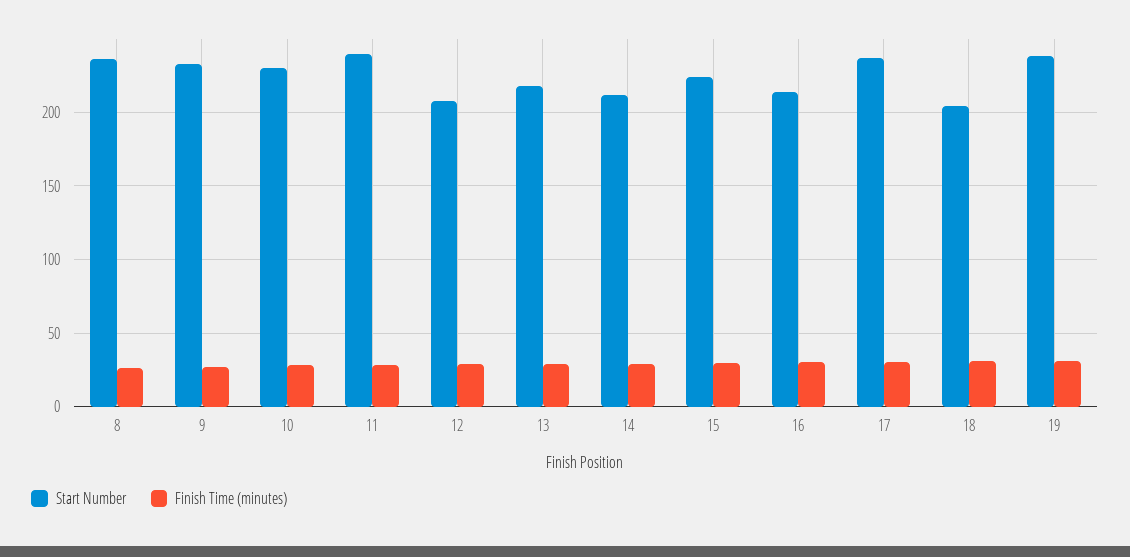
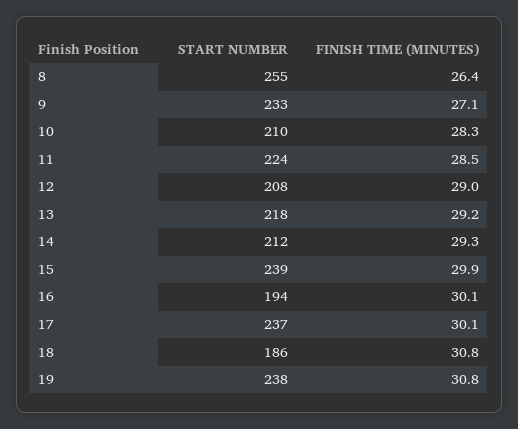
  {
    "Start Number": {
-     "8": 235,
+     "8": 255,
      "9": 233,
-     "10": 230,
+     "10": 210,
-     "11": 240,
+     "11": 224,
      "12": 208,
      "13": 218,
      "14": 212,
-     "15": 225,
+     "15": 239,
-     "16": 215,
+     "16": 194,
      "17": 237,
-     "18": 205,
+     "18": 186,
      "19": 238
    },
    "Finish Time (minutes)": {
      "8": 26.4,
      "9": 27.1,
      "10": 28.3,
      "11": 28.5,
      "12": 29,
      "13": 29.2,
      "14": 29.3,
      "15": 29.9,
      "16": 30.1,
      "17": 30.1,
      "18": 30.8,
      "19": 30.8
    }
  }

